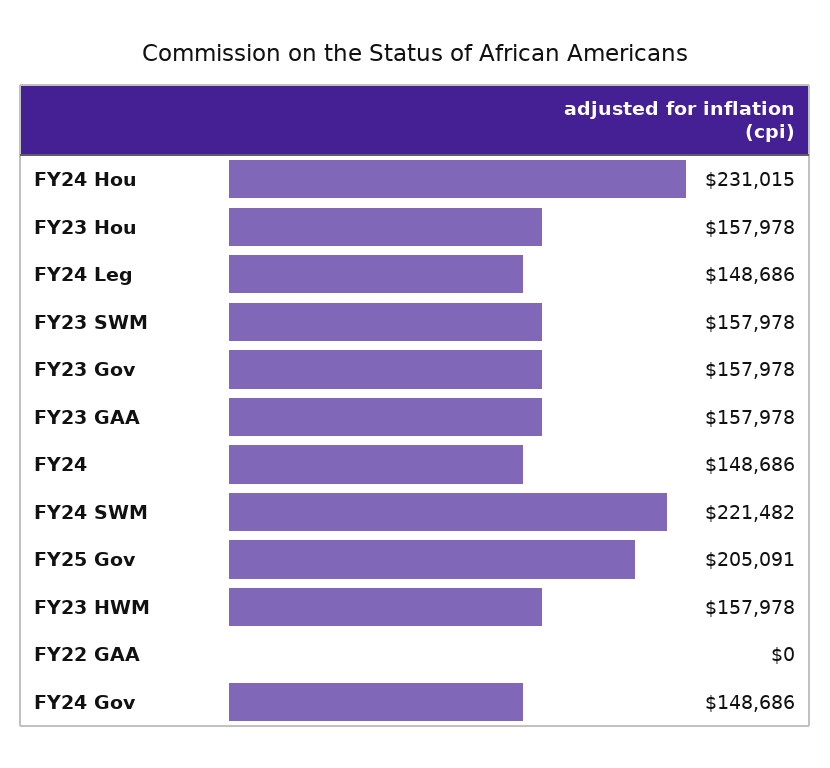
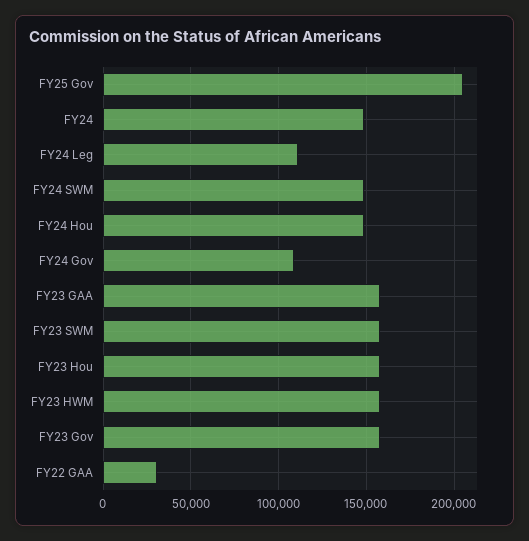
  {
-   "FY24 Hou": 231015,
+   "FY24 Hou": 150000,
    "FY23 Hou": 157978,
-   "FY24 Leg": 148686,
+   "FY24 Leg": 110000,
    "FY23 SWM": 157978,
    "FY23 Gov": 157978,
    "FY23 GAA": 157978,
    "FY24": 148686,
-   "FY24 SWM": 221482,
+   "FY24 SWM": 150000,
    "FY25 Gov": 205091,
    "FY23 HWM": 157978,
-   "FY22 GAA": 0,
+   "FY22 GAA": 30000,
-   "FY24 Gov": 148686
+   "FY24 Gov": 110000
  }

